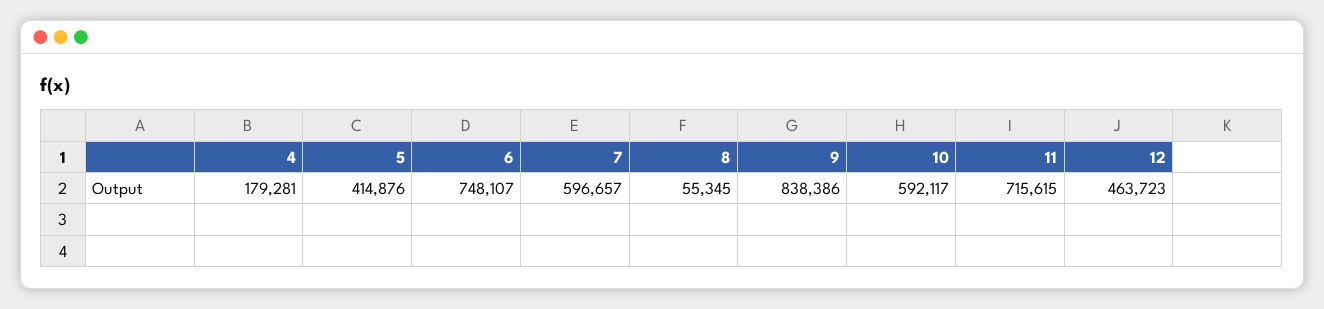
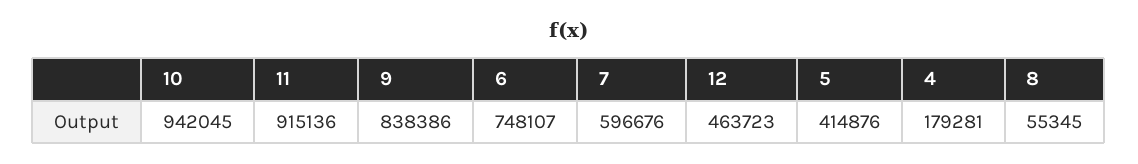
  {
    "4": 179281,
    "5": 414876,
    "6": 748107,
-   "7": 596657,
+   "7": 596676,
    "8": 55345,
    "9": 838386,
-   "10": 592117,
+   "10": 942045,
-   "11": 715615,
+   "11": 915136,
    "12": 463723
  }

